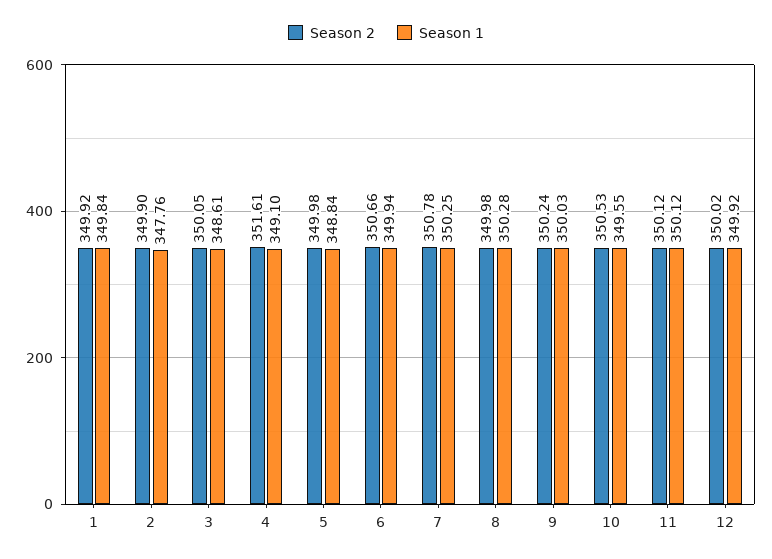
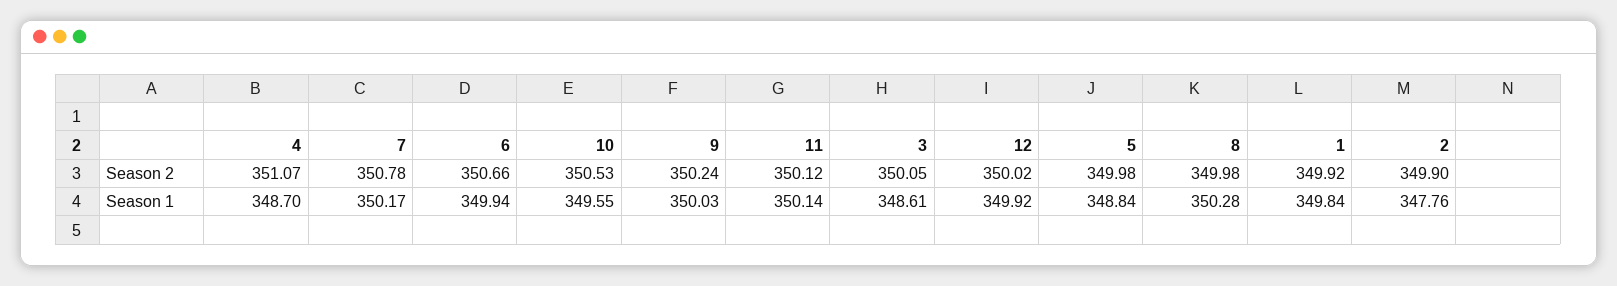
  {
    "Season 2": {
      "1": 349.92,
      "2": 349.9,
      "3": 350.05,
-     "4": 351.61,
+     "4": 351.07,
      "5": 349.98,
      "6": 350.66,
      "7": 350.78,
      "8": 349.98,
      "9": 350.24,
      "10": 350.53,
      "11": 350.12,
      "12": 350.02
    },
    "Season 1": {
      "1": 349.84,
      "2": 347.76,
      "3": 348.61,
-     "4": 349.1,
+     "4": 348.7,
      "5": 348.84,
      "6": 349.94,
-     "7": 350.25,
+     "7": 350.17,
      "8": 350.28,
      "9": 350.03,
      "10": 349.55,
-     "11": 350.12,
+     "11": 350.14,
      "12": 349.92
    }
  }

